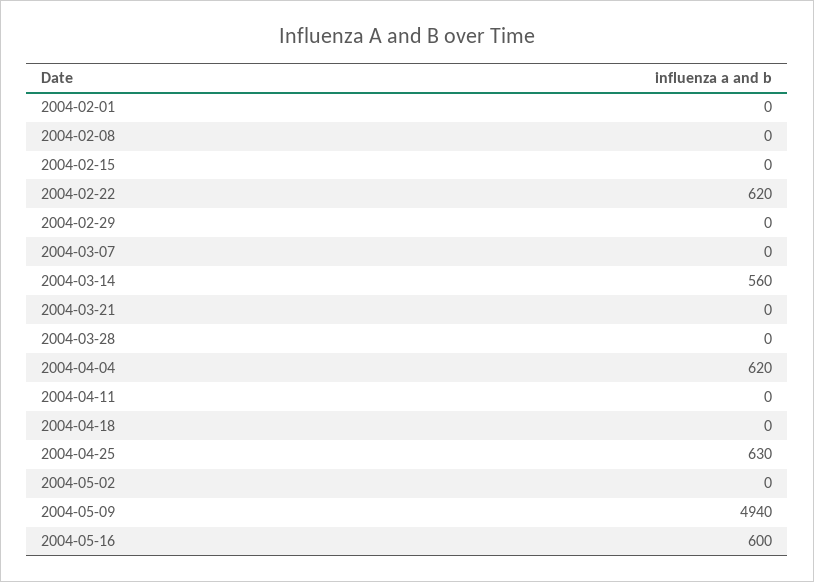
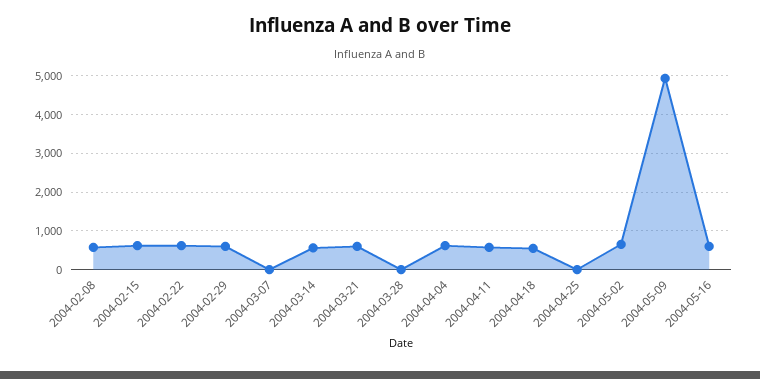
  {
-   "2004-02-01": 0,
-   "2004-02-08": 0,
+   "2004-02-08": 600,
-   "2004-02-15": 0,
+   "2004-02-15": 600,
    "2004-02-22": 620,
-   "2004-02-29": 0,
+   "2004-02-29": 600,
    "2004-03-07": 0,
    "2004-03-14": 560,
-   "2004-03-21": 0,
+   "2004-03-21": 600,
    "2004-03-28": 0,
    "2004-04-04": 620,
-   "2004-04-11": 0,
+   "2004-04-11": 600,
-   "2004-04-18": 0,
+   "2004-04-18": 600,
-   "2004-04-25": 630,
+   "2004-04-25": 0,
-   "2004-05-02": 0,
+   "2004-05-02": 600,
    "2004-05-09": 4940,
    "2004-05-16": 600
  }

